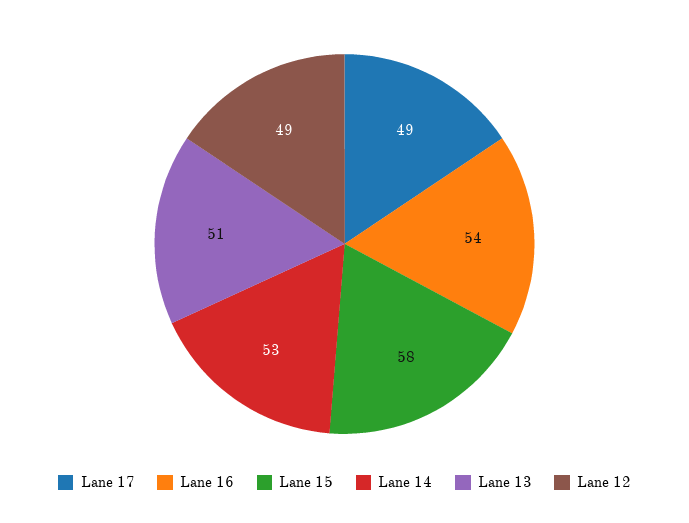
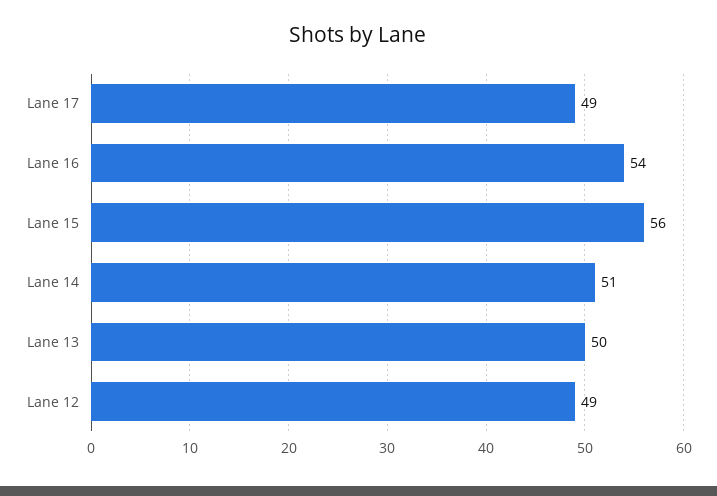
  {
    "Lane 17": 49,
    "Lane 16": 54,
-   "Lane 15": 58,
+   "Lane 15": 56,
-   "Lane 14": 53,
+   "Lane 14": 51,
-   "Lane 13": 51,
+   "Lane 13": 50,
    "Lane 12": 49
  }

